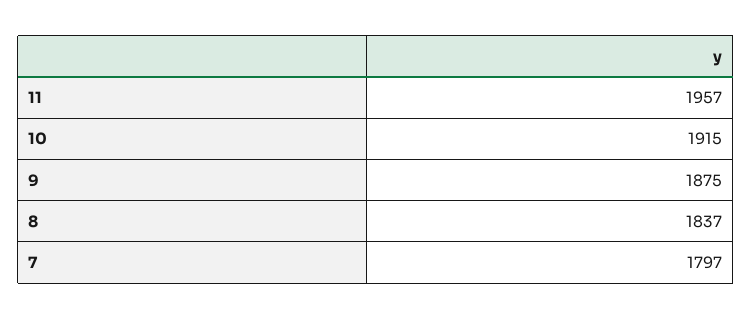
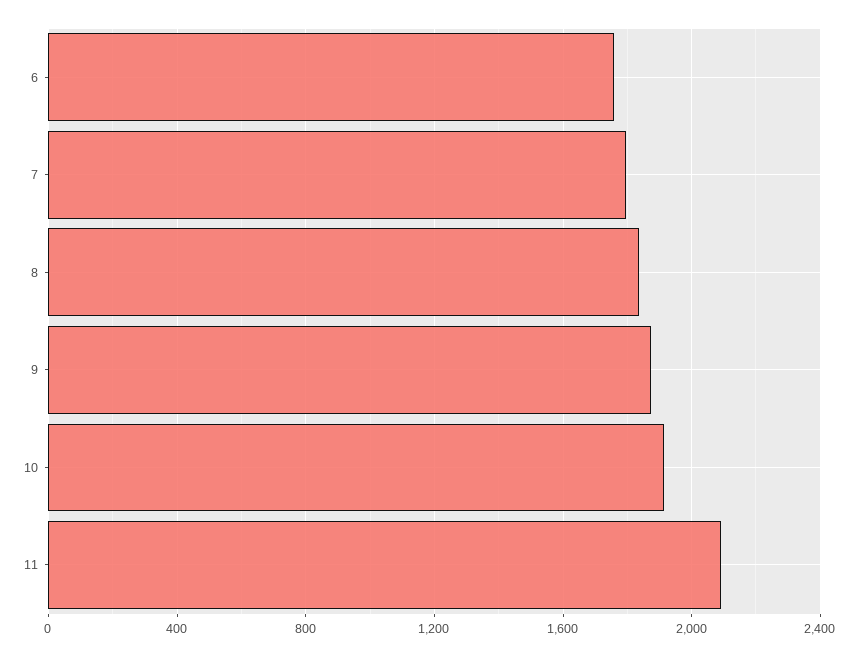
  {
-   "11": 1957,
+   "11": 2100,
    "10": 1915,
    "9": 1875,
    "8": 1837,
-   "7": 1797
+   "7": 1797,
+   "6": 1750
  }

